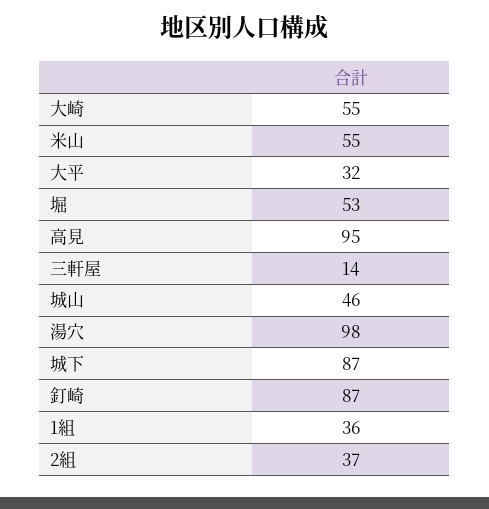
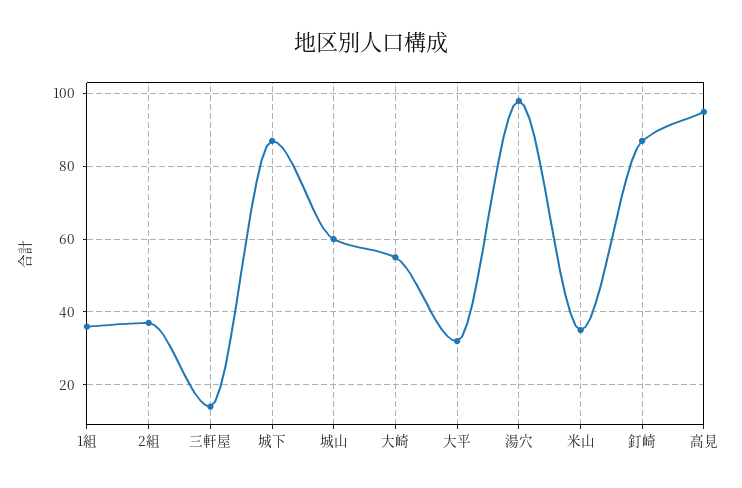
  {
    "大崎": 55,
-   "米山": 55,
+   "米山": 35,
    "大平": 32,
-   "堀": 53,
    "高見": 95,
    "三軒屋": 14,
-   "城山": 46,
+   "城山": 60,
    "湯穴": 98,
    "城下": 87,
    "釘崎": 87,
    "1組": 36,
    "2組": 37
  }

